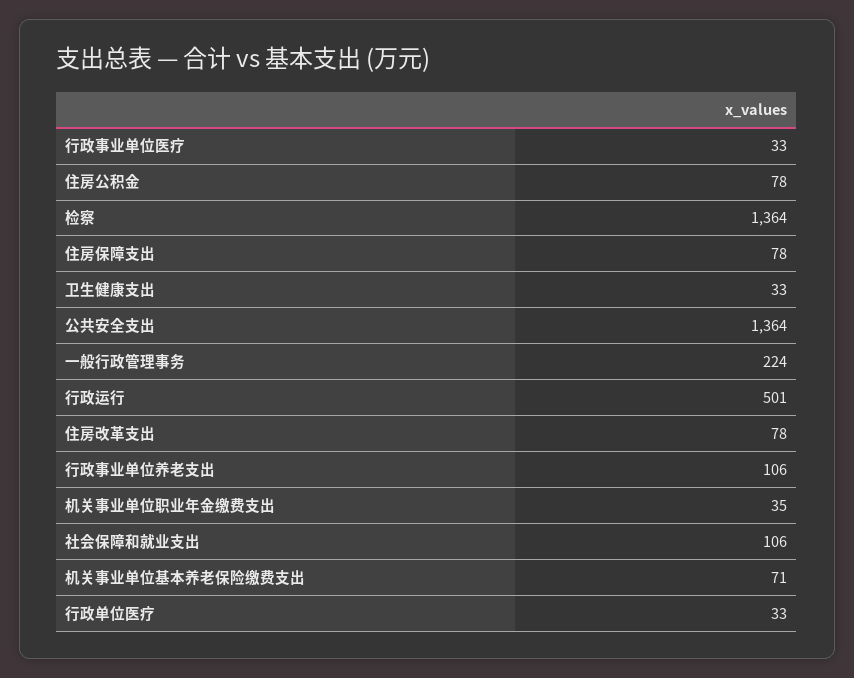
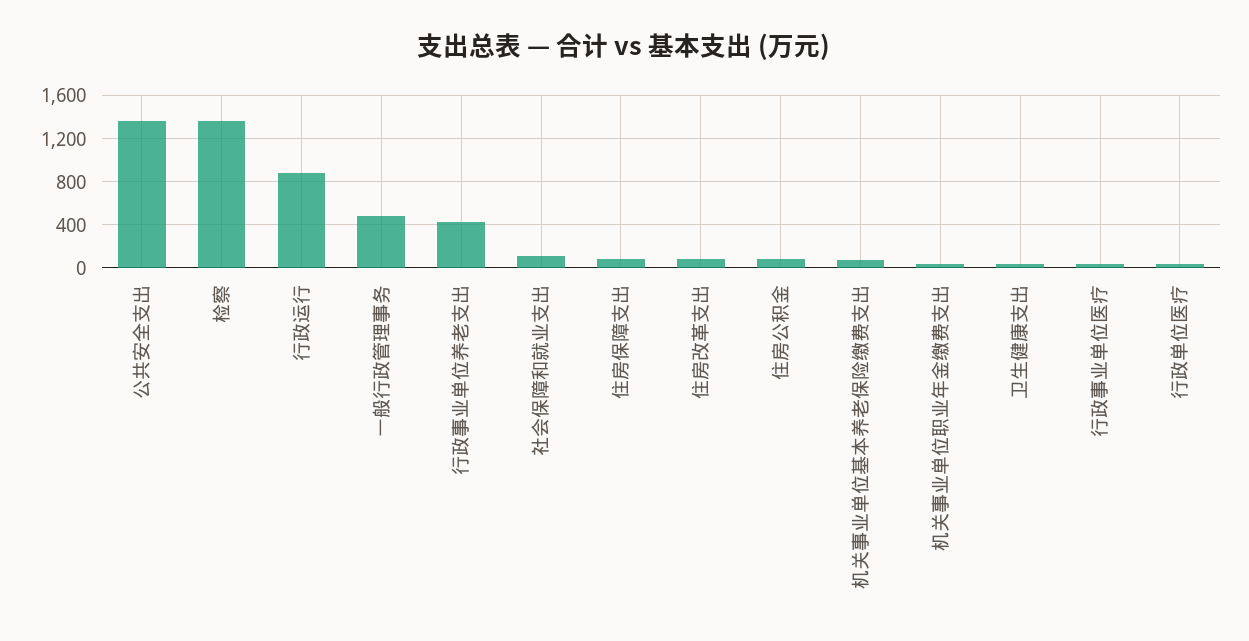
  {
    "行政事业单位医疗": 33,
    "住房公积金": 78,
    "检察": 1364,
    "住房保障支出": 78,
    "卫生健康支出": 33,
    "公共安全支出": 1364,
-   "一般行政管理事务": 224,
+   "一般行政管理事务": 500,
-   "行政运行": 501,
+   "行政运行": 900,
    "住房改革支出": 78,
-   "行政事业单位养老支出": 106,
+   "行政事业单位养老支出": 400,
    "机关事业单位职业年金缴费支出": 35,
    "社会保障和就业支出": 106,
    "机关事业单位基本养老保险缴费支出": 71,
    "行政单位医疗": 33
  }

